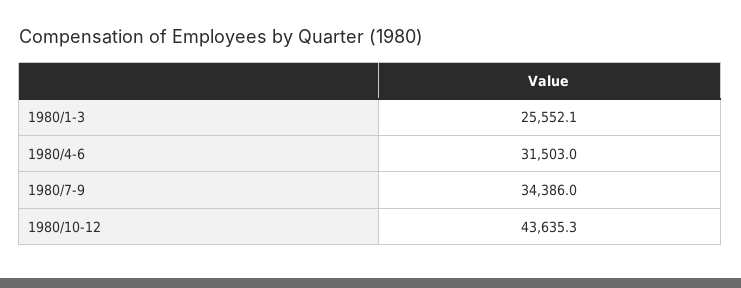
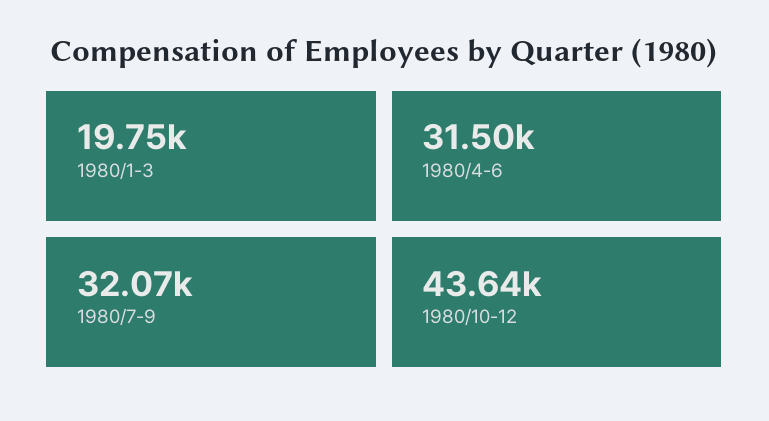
  {
-   "1980/1-3": 25552.1,
+   "1980/1-3": 19750,
    "1980/4-6": 31503,
-   "1980/7-9": 34386,
+   "1980/7-9": 32070,
    "1980/10-12": 43635.3
  }

